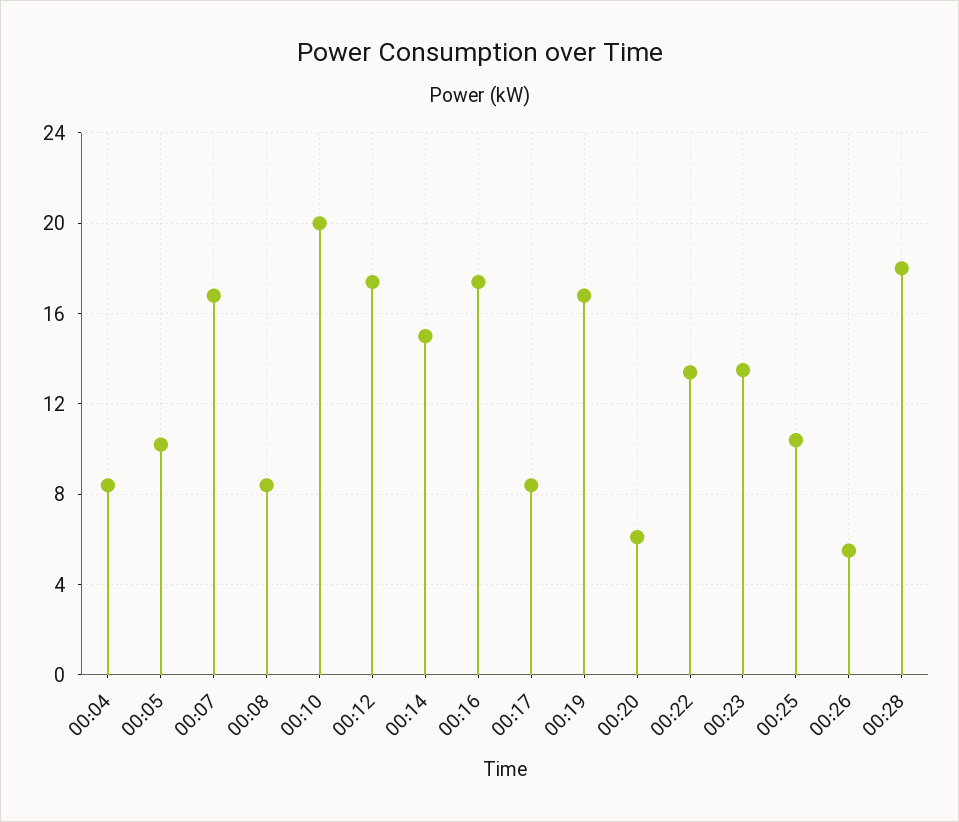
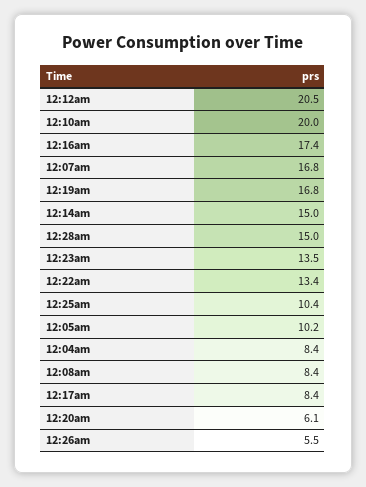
  {
    "00:04": 8.4,
    "00:05": 10.2,
    "00:07": 16.8,
    "00:08": 8.4,
    "00:10": 20,
-   "00:12": 17.5,
+   "00:12": 20.5,
    "00:14": 15,
    "00:16": 17.4,
    "00:17": 8.4,
    "00:19": 16.8,
    "00:20": 6.1,
    "00:22": 13.4,
    "00:23": 13.5,
    "00:25": 10.4,
    "00:26": 5.5,
-   "00:28": 18
+   "00:28": 15
  }

